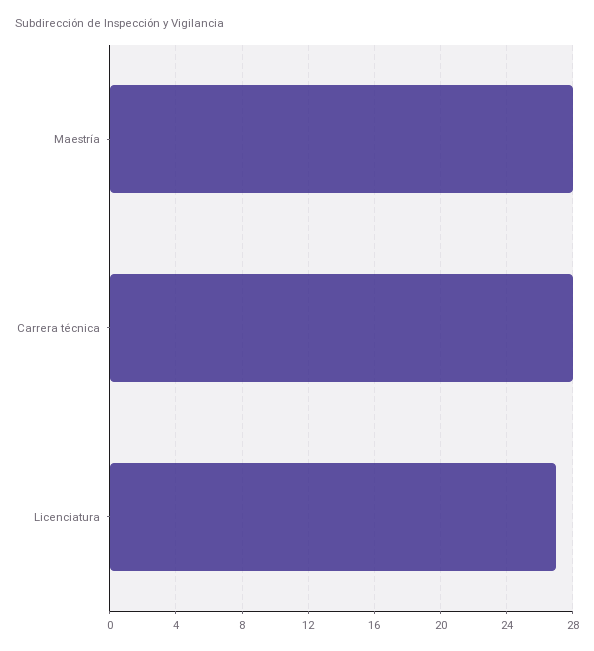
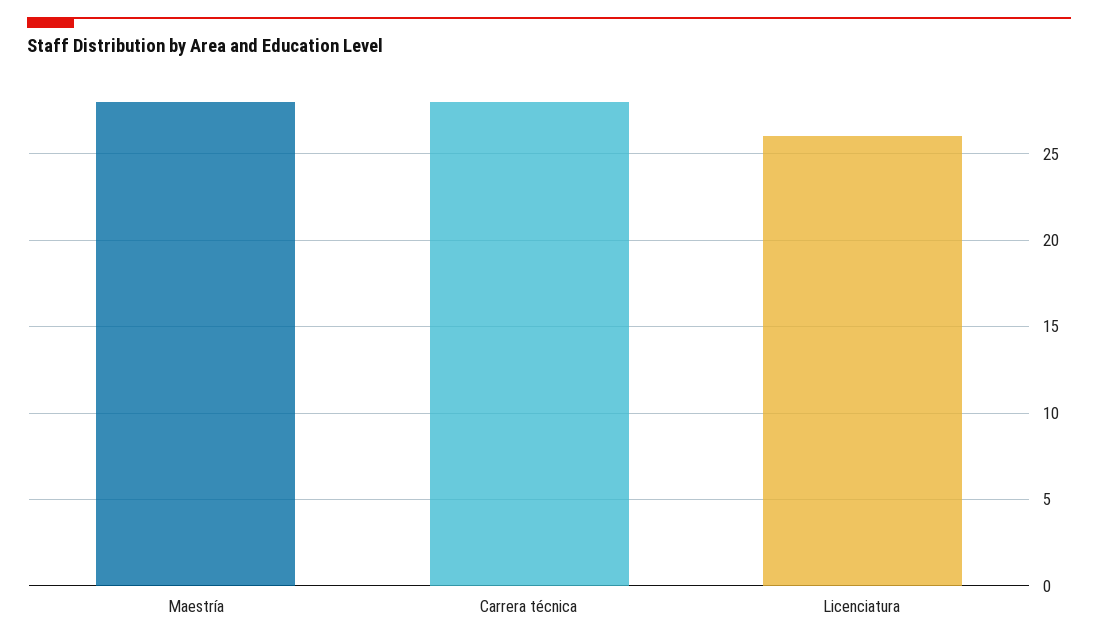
  {
    "Maestría": 28,
    "Carrera técnica": 28,
-   "Licenciatura": 27
+   "Licenciatura": 26
  }

